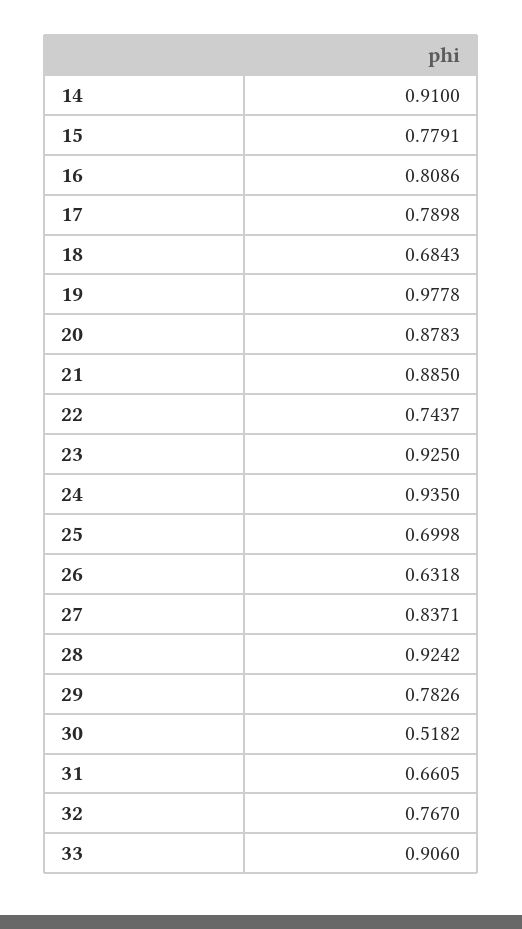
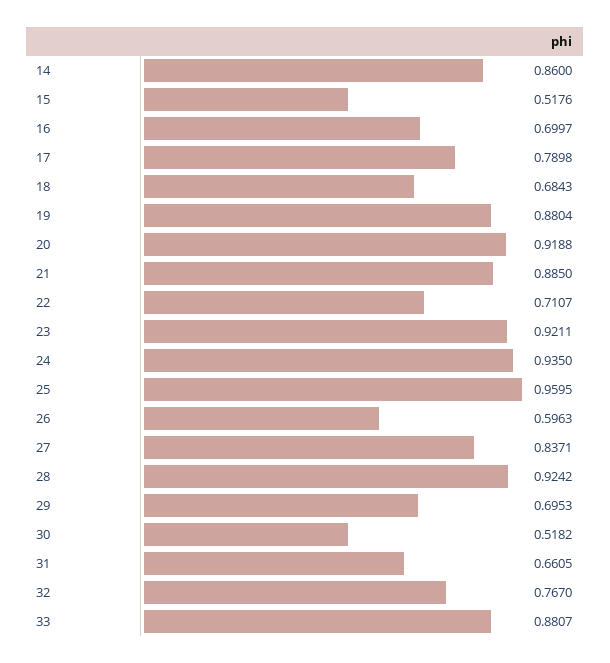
  {
-   "14": 0.91,
+   "14": 0.86,
-   "15": 0.7791,
+   "15": 0.5176,
-   "16": 0.8086,
+   "16": 0.6997,
    "17": 0.7898,
    "18": 0.6843,
-   "19": 0.9778,
+   "19": 0.8804,
-   "20": 0.8783,
+   "20": 0.9188,
    "21": 0.885,
-   "22": 0.7437,
+   "22": 0.7107,
-   "23": 0.925,
+   "23": 0.9211,
    "24": 0.935,
-   "25": 0.6998,
+   "25": 0.9595,
-   "26": 0.6318,
+   "26": 0.5963,
    "27": 0.8371,
    "28": 0.9242,
-   "29": 0.7826,
+   "29": 0.6953,
    "30": 0.5182,
    "31": 0.6605,
    "32": 0.767,
-   "33": 0.906
+   "33": 0.8807
  }

